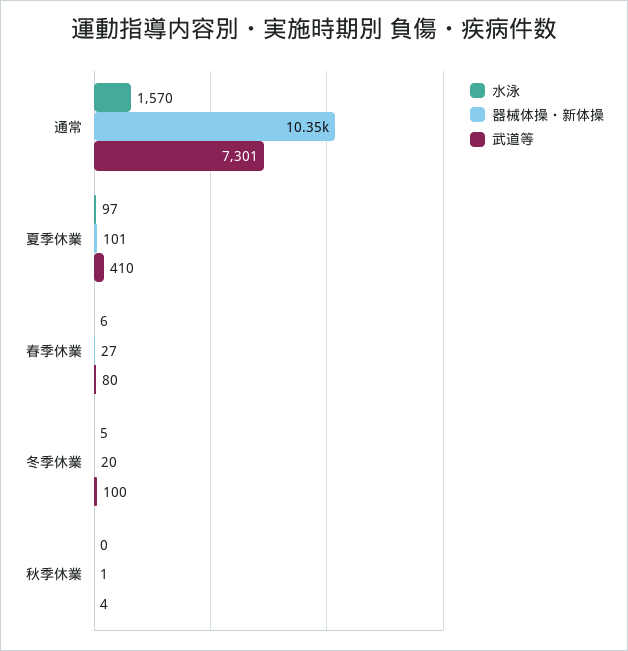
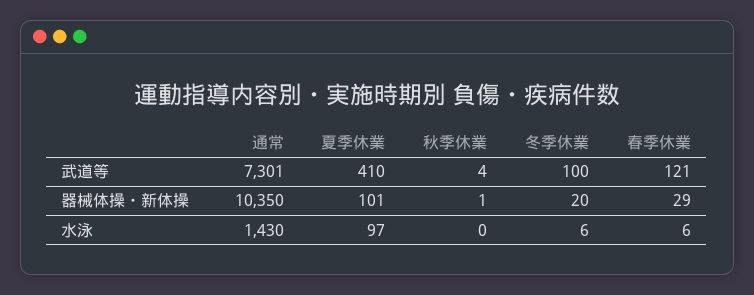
  {
    "水泳": {
-     "通常": 1570,
+     "通常": 1430,
      "夏季休業": 97,
      "春季休業": 6,
-     "冬季休業": 5,
+     "冬季休業": 6,
      "秋季休業": 0
    },
    "器械体操・新体操": {
      "通常": 10350,
      "夏季休業": 101,
-     "春季休業": 27,
+     "春季休業": 29,
      "冬季休業": 20,
      "秋季休業": 1
    },
    "武道等": {
      "通常": 7301,
      "夏季休業": 410,
-     "春季休業": 80,
+     "春季休業": 121,
      "冬季休業": 100,
      "秋季休業": 4
    }
  }

